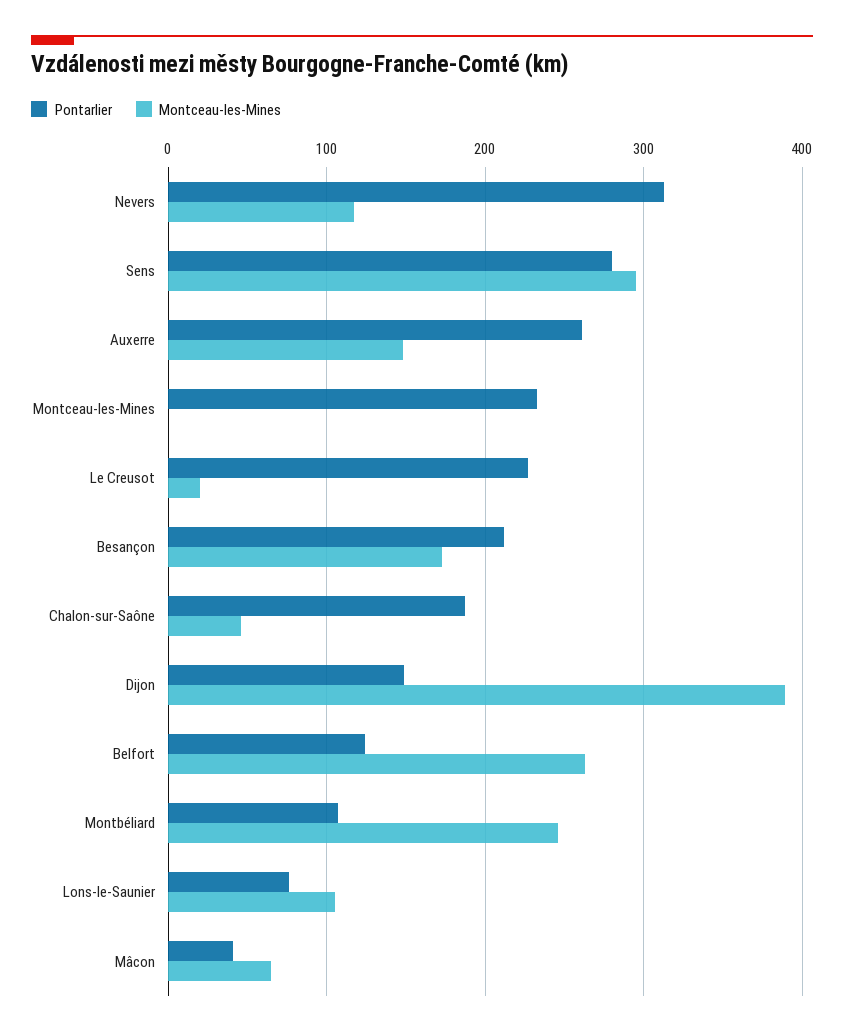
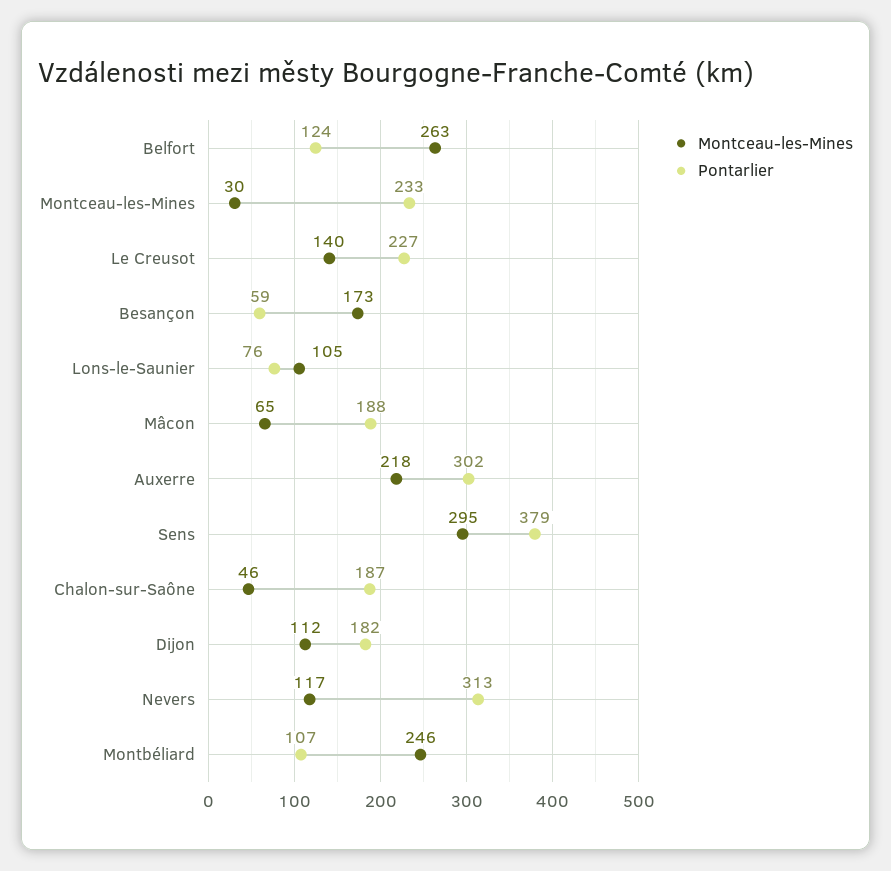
  {
    "Pontarlier": {
      "Nevers": 313,
-     "Sens": 280,
+     "Sens": 379,
-     "Auxerre": 260,
+     "Auxerre": 302,
      "Montceau-les-Mines": 233,
      "Le Creusot": 227,
-     "Besançon": 210,
+     "Besançon": 59,
      "Chalon-sur-Saône": 187,
-     "Dijon": 150,
+     "Dijon": 182,
      "Belfort": 124,
      "Montbéliard": 107,
      "Lons-le-Saunier": 76,
-     "Mâcon": 40
+     "Mâcon": 188
    },
    "Montceau-les-Mines": {
      "Nevers": 117,
      "Sens": 295,
-     "Auxerre": 150,
+     "Auxerre": 218,
-     "Montceau-les-Mines": 0,
+     "Montceau-les-Mines": 30,
-     "Le Creusot": 20,
+     "Le Creusot": 140,
      "Besançon": 173,
      "Chalon-sur-Saône": 46,
-     "Dijon": 390,
+     "Dijon": 112,
      "Belfort": 263,
      "Montbéliard": 246,
      "Lons-le-Saunier": 105,
      "Mâcon": 65
    }
  }

